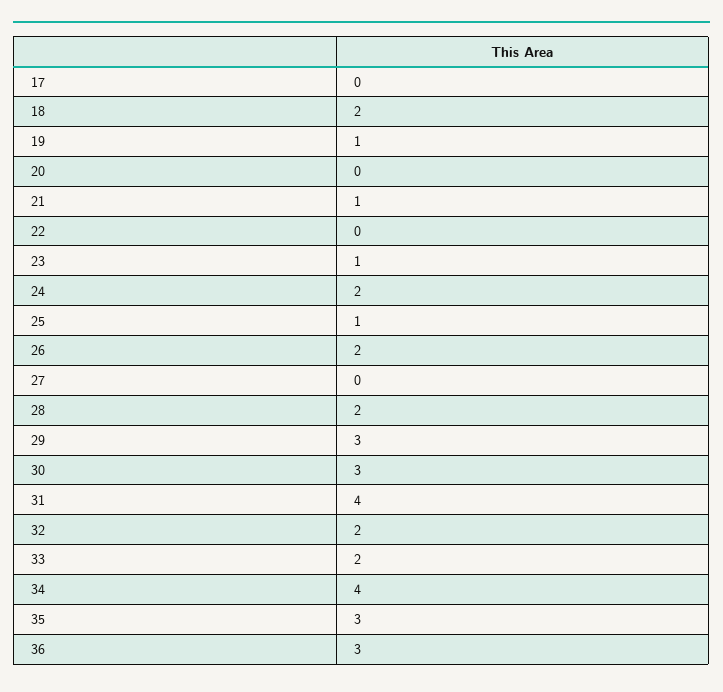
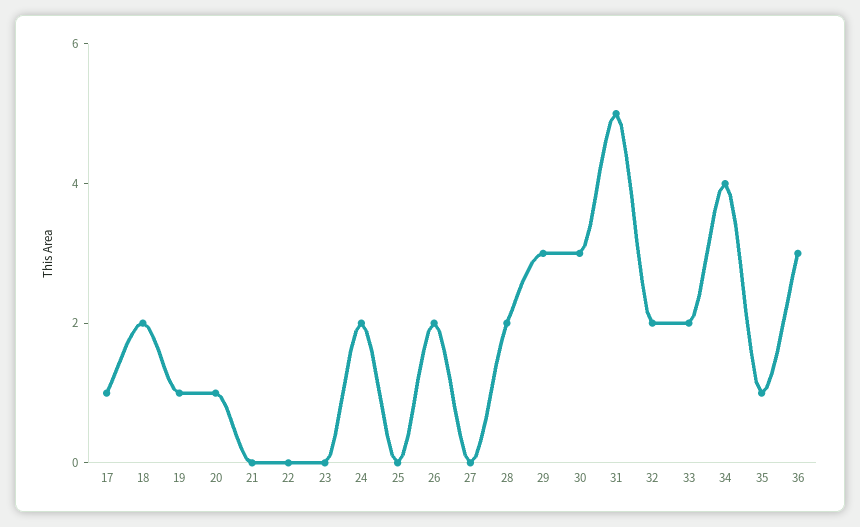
  {
-   "17": 0,
+   "17": 1,
    "18": 2,
    "19": 1,
-   "20": 0,
+   "20": 1,
-   "21": 1,
+   "21": 0,
    "22": 0,
-   "23": 1,
+   "23": 0,
    "24": 2,
-   "25": 1,
+   "25": 0,
    "26": 2,
    "27": 0,
    "28": 2,
    "29": 3,
    "30": 3,
-   "31": 4,
+   "31": 5,
    "32": 2,
    "33": 2,
    "34": 4,
-   "35": 3,
+   "35": 1,
    "36": 3
  }

